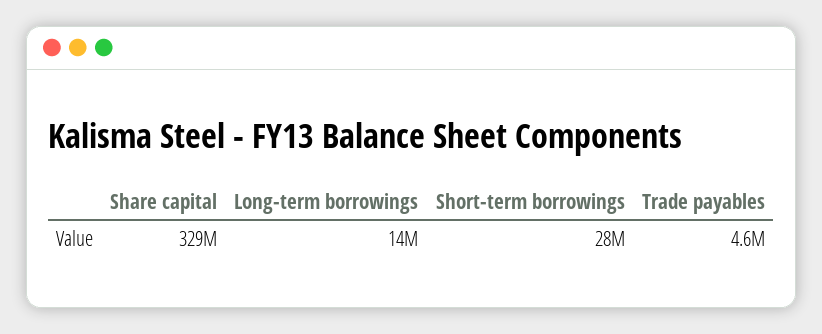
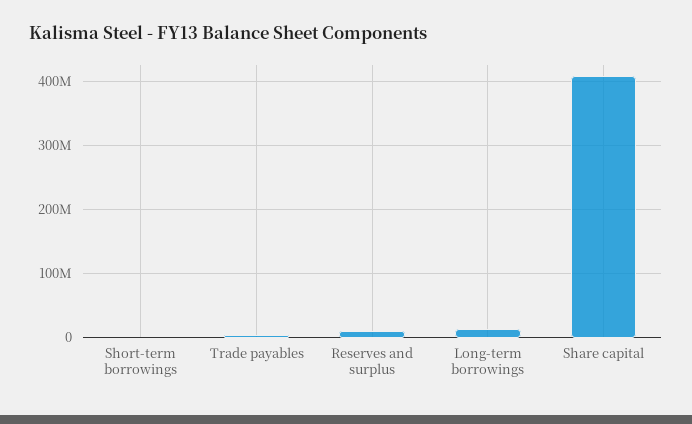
  {
-   "Share capital": 329000000,
+   "Share capital": 410000000,
    "Long-term borrowings": 14000000,
-   "Short-term borrowings": 28000000,
+   "Short-term borrowings": 0,
-   "Trade payables": 4600000
+   "Trade payables": 4600000,
+   "Reserves and surplus": 10000000
  }

